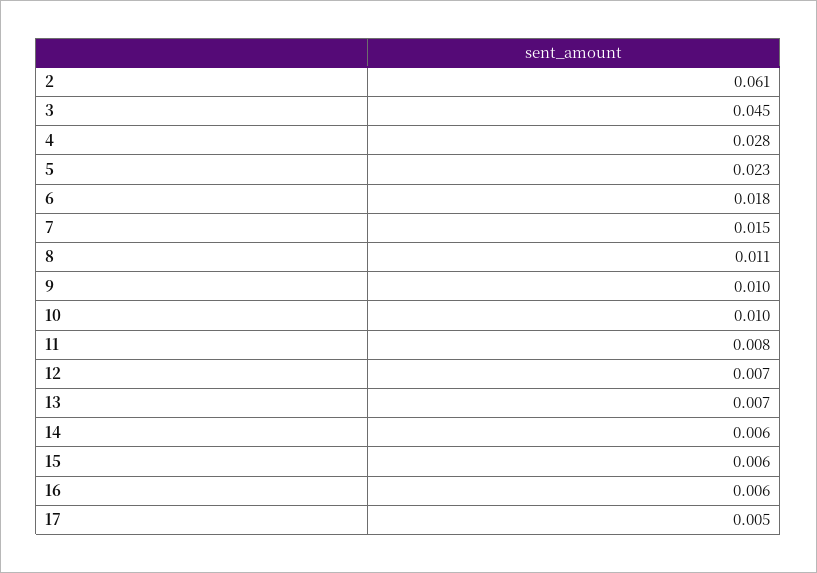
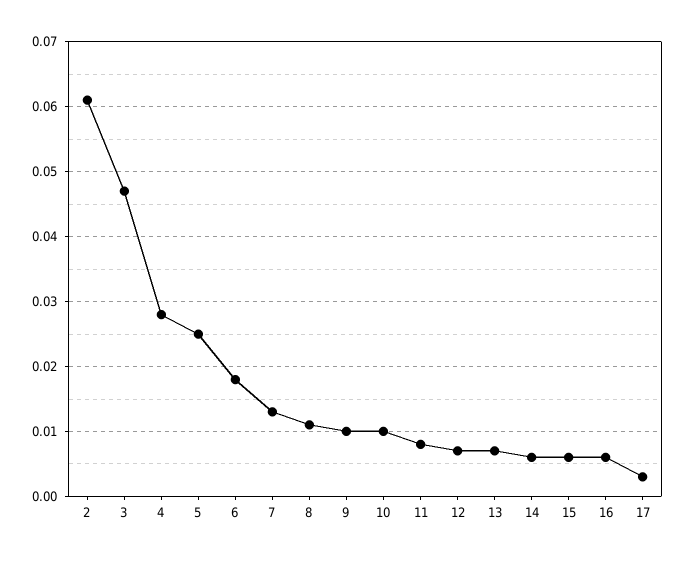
  {
    "2": 0.061,
-   "3": 0.045,
+   "3": 0.047,
    "4": 0.028,
-   "5": 0.023,
+   "5": 0.025,
    "6": 0.018,
-   "7": 0.015,
+   "7": 0.013,
    "8": 0.011,
    "9": 0.01,
    "10": 0.01,
    "11": 0.008,
    "12": 0.007,
    "13": 0.007,
    "14": 0.006,
    "15": 0.006,
    "16": 0.006,
-   "17": 0.005
+   "17": 0.003
  }

